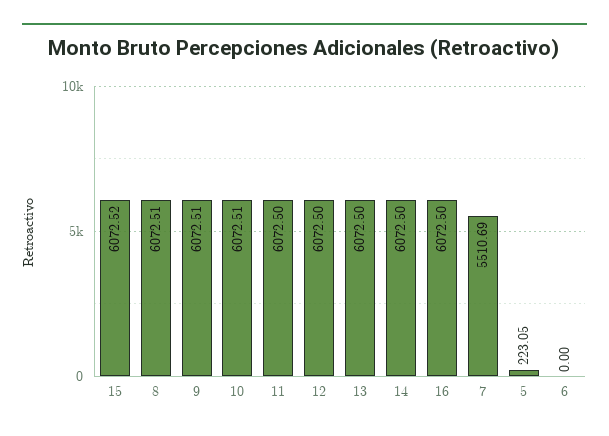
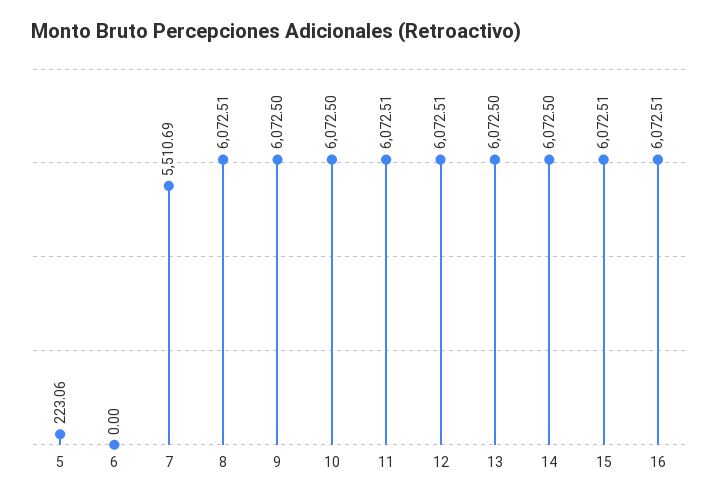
  {
-   "15": 6072.52,
+   "15": 6072.51,
    "8": 6072.51,
-   "9": 6072.51,
+   "9": 6072.5,
-   "10": 6072.51,
+   "10": 6072.5,
-   "11": 6072.5,
+   "11": 6072.51,
-   "12": 6072.5,
+   "12": 6072.51,
    "13": 6072.5,
    "14": 6072.5,
-   "16": 6072.5,
+   "16": 6072.51,
    "7": 5510.69,
-   "5": 223.05,
+   "5": 223.06,
    "6": 0
  }

